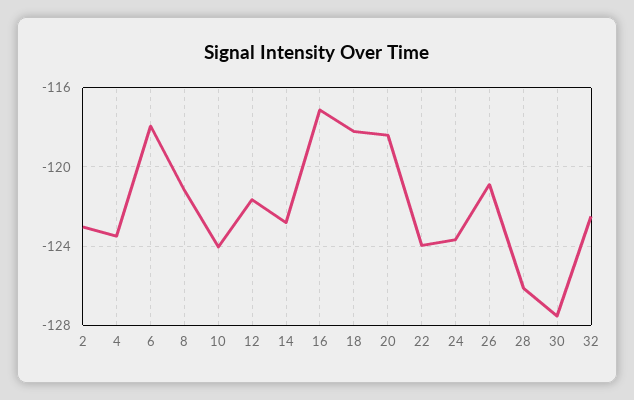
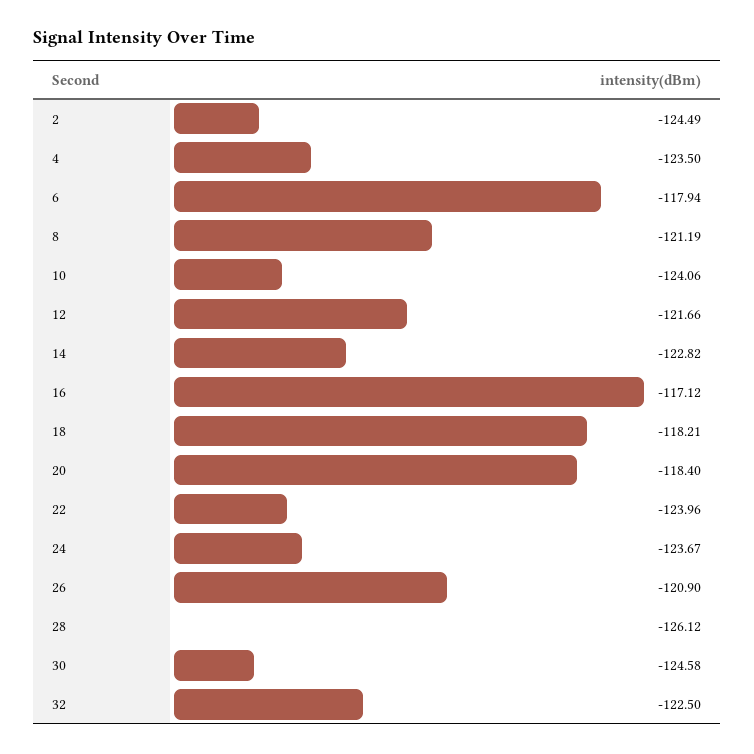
  {
-   "2": -123,
+   "2": -124.49,
    "4": -123.5,
    "6": -117.94,
    "8": -121.19,
    "10": -124.06,
    "12": -121.66,
    "14": -122.82,
    "16": -117.12,
    "18": -118.21,
    "20": -118.4,
    "22": -123.96,
    "24": -123.67,
    "26": -120.9,
    "28": -126.12,
-   "30": -127.5,
+   "30": -124.58,
    "32": -122.5
  }

